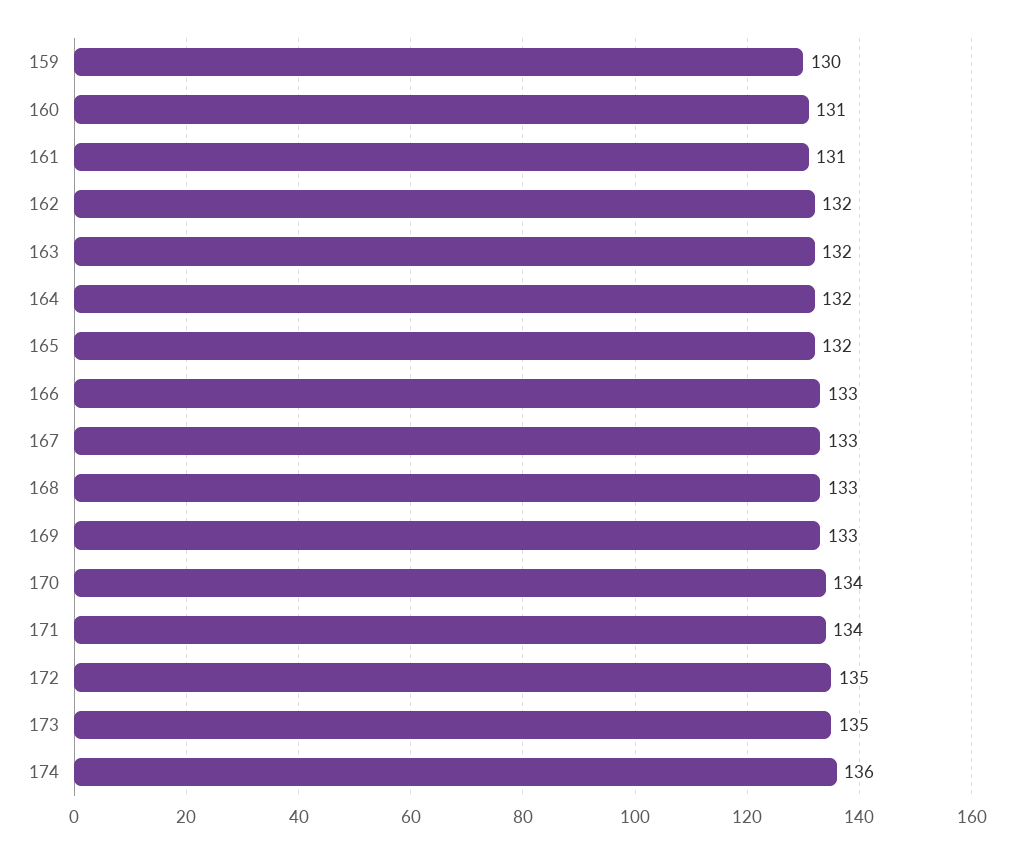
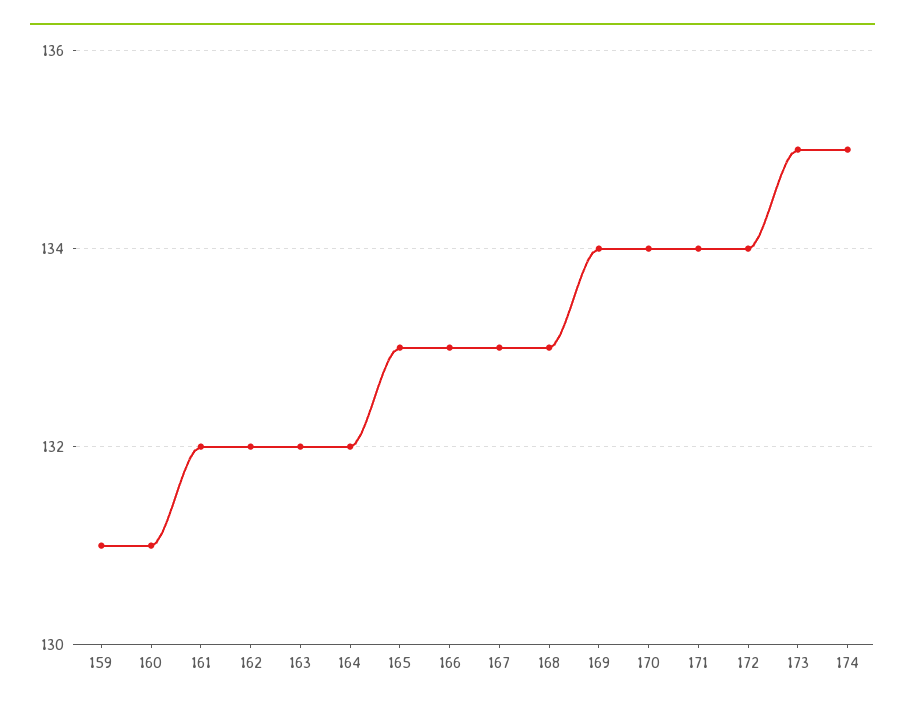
  {
-   "159": 130,
+   "159": 131,
    "160": 131,
-   "161": 131,
+   "161": 132,
    "162": 132,
    "163": 132,
    "164": 132,
-   "165": 132,
+   "165": 133,
    "166": 133,
    "167": 133,
    "168": 133,
-   "169": 133,
+   "169": 134,
    "170": 134,
    "171": 134,
-   "172": 135,
+   "172": 134,
    "173": 135,
-   "174": 136
+   "174": 135
  }

